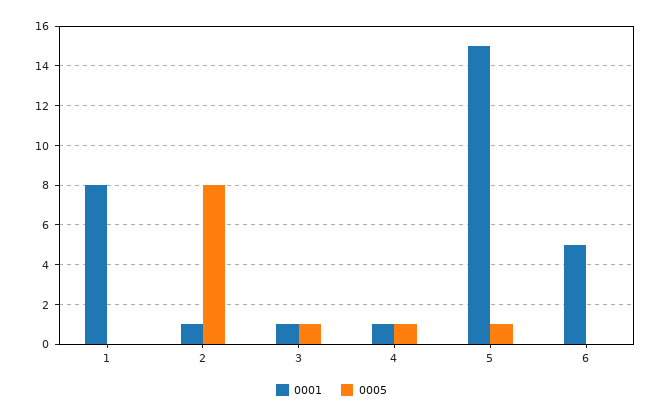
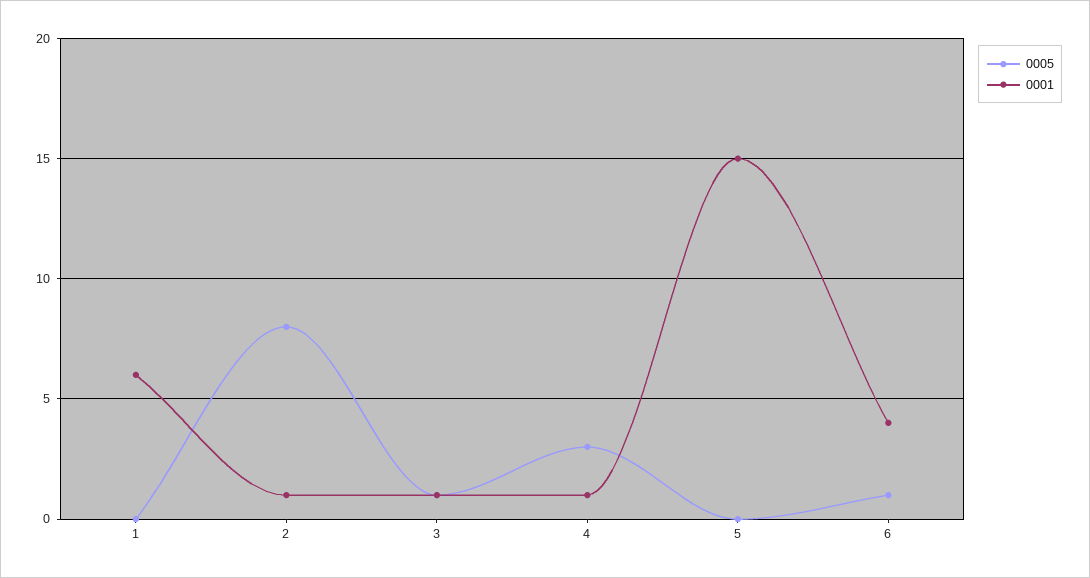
  {
    "0001": {
-     "1": 8,
+     "1": 6,
      "2": 1,
      "3": 1,
      "4": 1,
      "5": 15,
-     "6": 5
+     "6": 4
    },
    "0005": {
      "1": 0,
      "2": 8,
      "3": 1,
-     "4": 1,
+     "4": 3,
-     "5": 1,
+     "5": 0,
-     "6": 0
+     "6": 1
    }
  }

